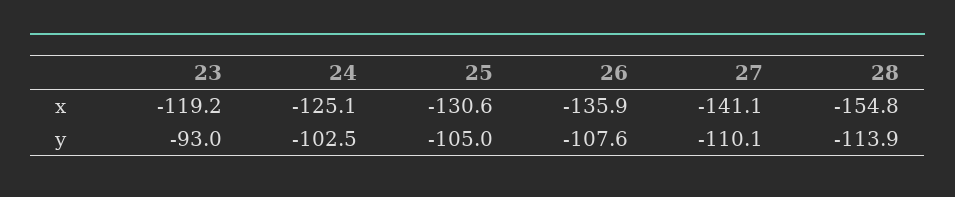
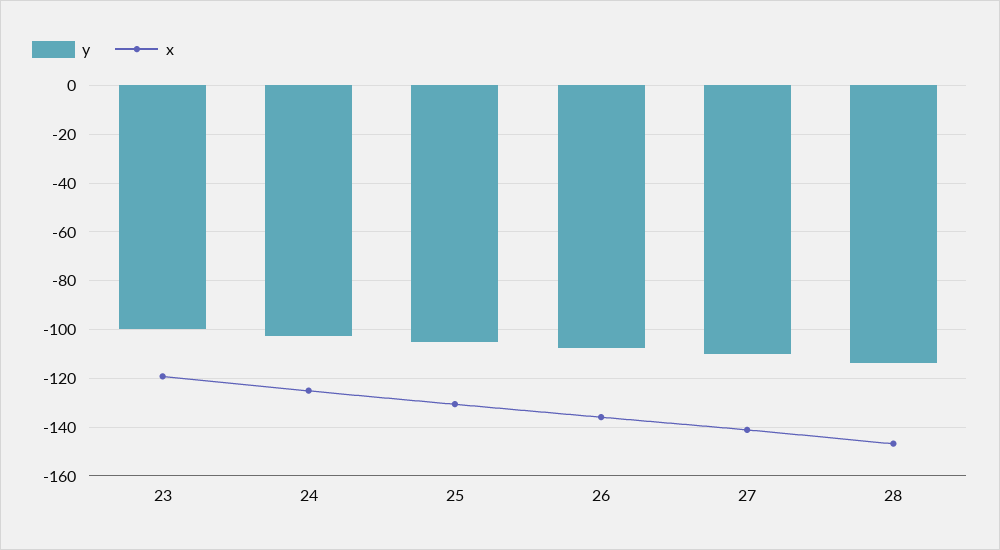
  {
    "x": {
      "23": -119.2,
      "24": -125.1,
      "25": -130.6,
      "26": -135.9,
      "27": -141.1,
-     "28": -154.8
+     "28": -147.5
    },
    "y": {
-     "23": -93,
+     "23": -100,
      "24": -102.5,
      "25": -105,
      "26": -107.6,
      "27": -110.1,
      "28": -113.9
    }
  }

